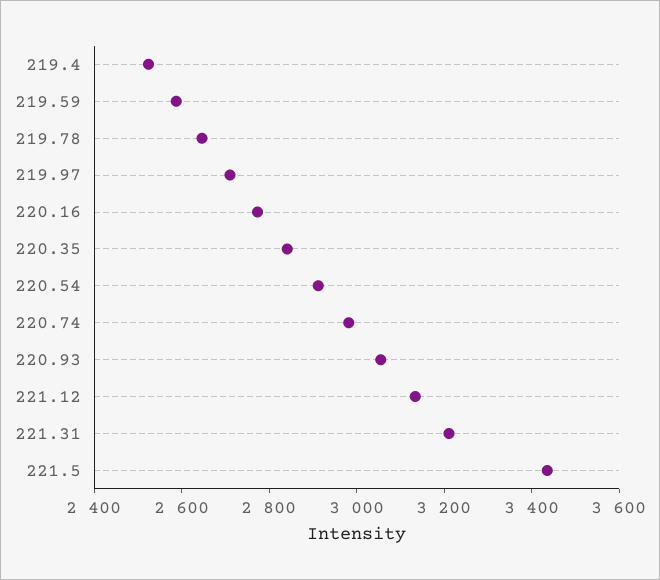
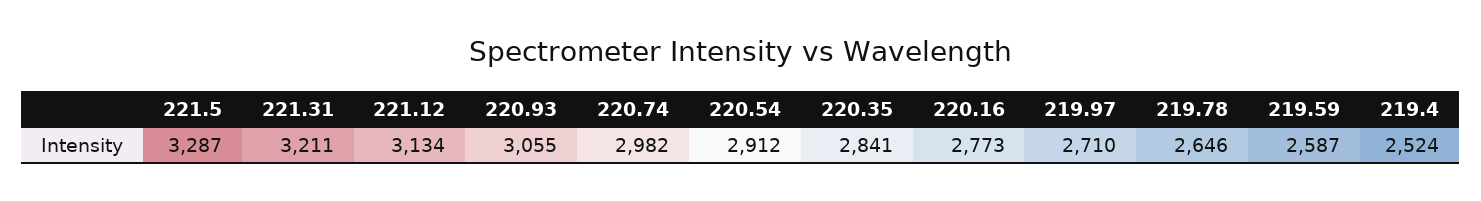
  {
    "219.4": 2524,
    "219.59": 2587,
    "219.78": 2646,
    "219.97": 2710,
    "220.16": 2773,
    "220.35": 2841,
    "220.54": 2912,
    "220.74": 2982,
    "220.93": 3055,
    "221.12": 3134,
    "221.31": 3211,
-   "221.5": 3450
+   "221.5": 3287
  }

